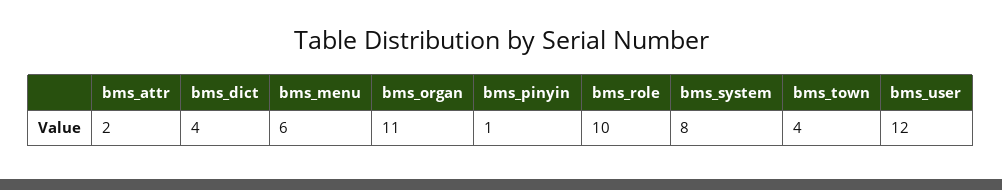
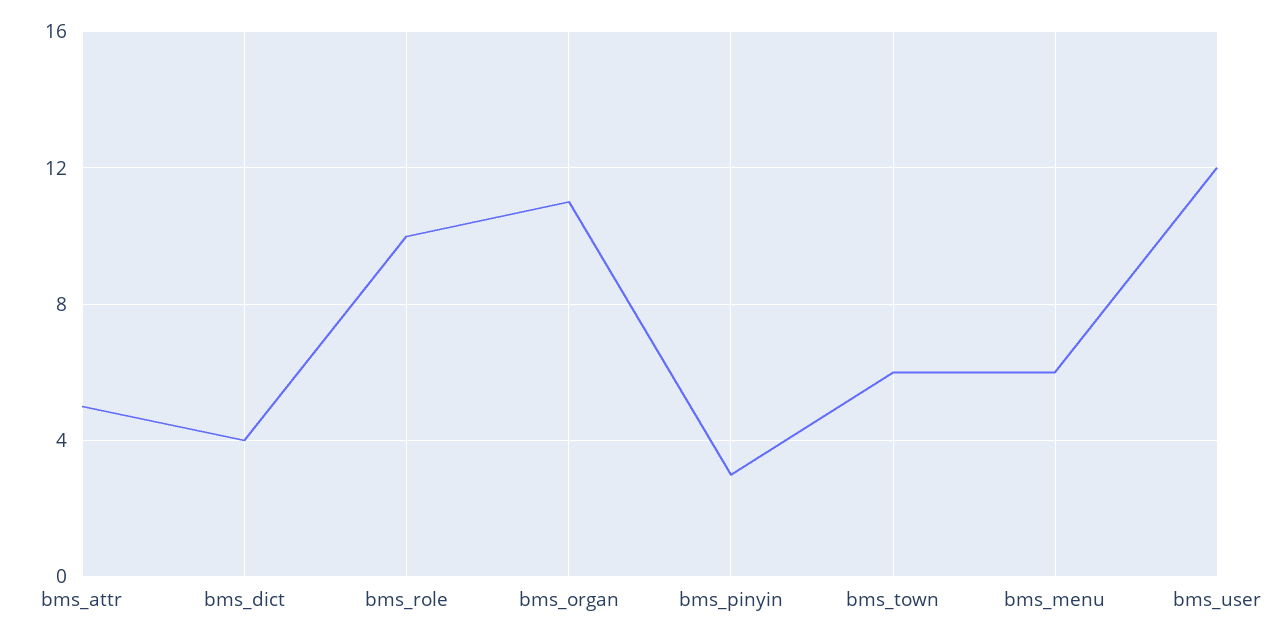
  {
-   "bms_attr": 2,
+   "bms_attr": 5,
    "bms_dict": 4,
    "bms_menu": 6,
    "bms_organ": 11,
-   "bms_pinyin": 1,
+   "bms_pinyin": 3,
    "bms_role": 10,
-   "bms_system": 8,
-   "bms_town": 4,
+   "bms_town": 6,
    "bms_user": 12
  }

